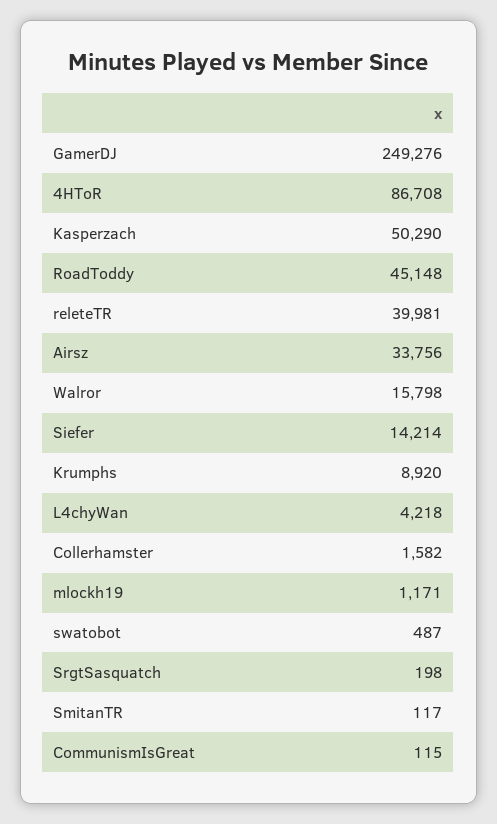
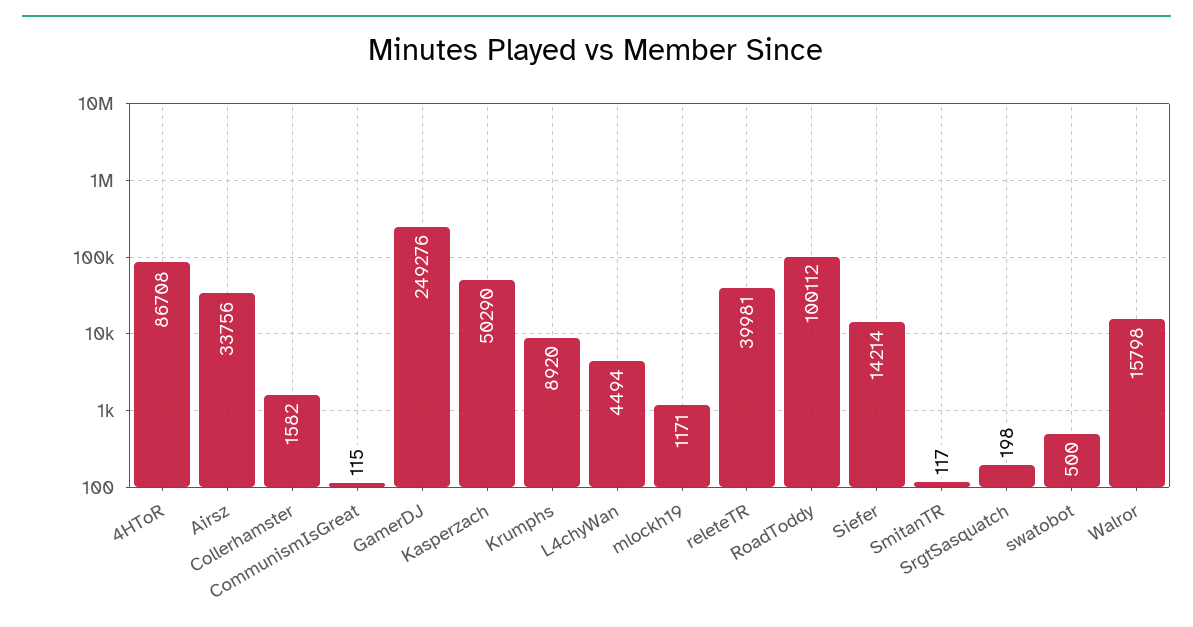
  {
    "GamerDJ": 249276,
    "4HToR": 86708,
    "Kasperzach": 50290,
-   "RoadToddy": 45148,
+   "RoadToddy": 100112,
    "releteTR": 39981,
    "Airsz": 33756,
    "Walror": 15798,
    "Siefer": 14214,
    "Krumphs": 8920,
-   "L4chyWan": 4218,
+   "L4chyWan": 4494,
    "Collerhamster": 1582,
    "mlockh19": 1171,
-   "swatobot": 487,
+   "swatobot": 500,
    "SrgtSasquatch": 198,
    "SmitanTR": 117,
    "CommunismIsGreat": 115
  }

